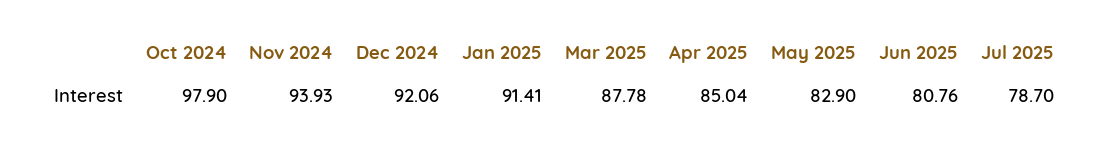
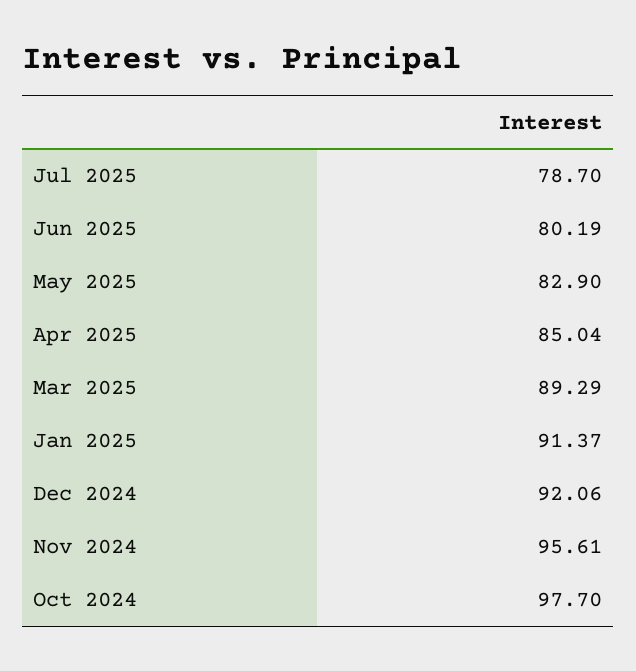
  {
-   "Oct 2024": 97.9,
+   "Oct 2024": 97.7,
-   "Nov 2024": 93.93,
+   "Nov 2024": 95.61,
    "Dec 2024": 92.06,
-   "Jan 2025": 91.41,
+   "Jan 2025": 91.37,
-   "Mar 2025": 87.78,
+   "Mar 2025": 89.29,
    "Apr 2025": 85.04,
    "May 2025": 82.9,
-   "Jun 2025": 80.76,
+   "Jun 2025": 80.19,
    "Jul 2025": 78.7
  }

